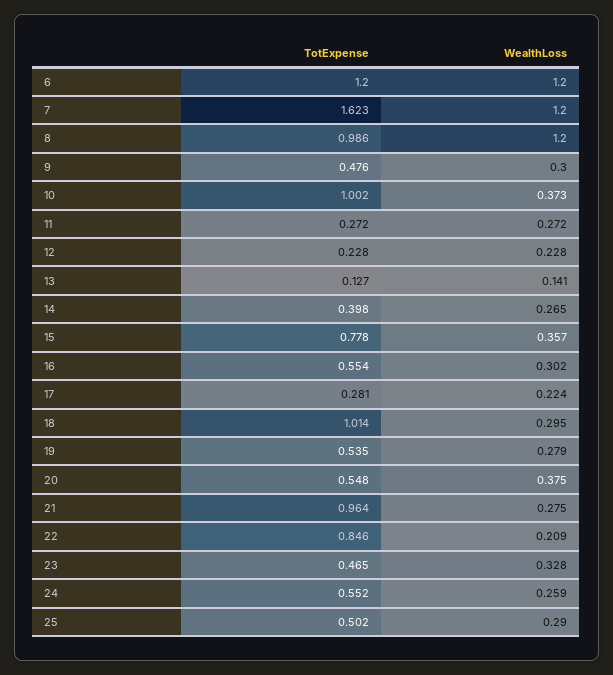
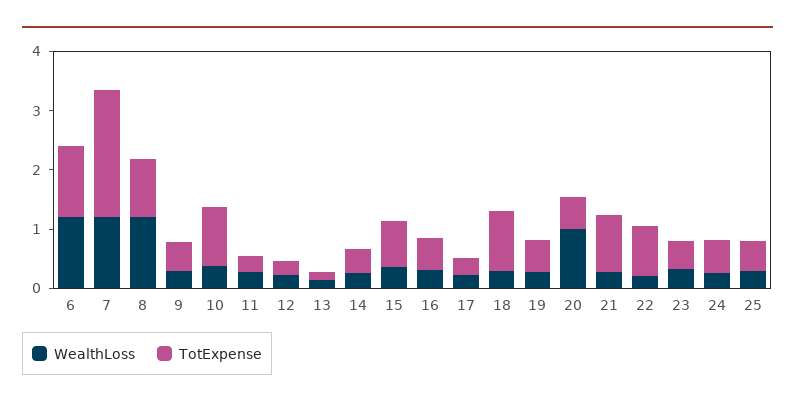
  {
    "TotExpense": {
      "6": 1.2,
-     "7": 1.623,
+     "7": 2.2,
      "8": 0.986,
      "9": 0.476,
      "10": 1.002,
      "11": 0.272,
      "12": 0.228,
      "13": 0.127,
      "14": 0.398,
      "15": 0.778,
      "16": 0.554,
      "17": 0.281,
      "18": 1.014,
      "19": 0.535,
      "20": 0.548,
      "21": 0.964,
      "22": 0.846,
      "23": 0.465,
      "24": 0.552,
      "25": 0.502
    },
    "WealthLoss": {
      "6": 1.2,
      "7": 1.2,
      "8": 1.2,
      "9": 0.3,
      "10": 0.373,
      "11": 0.272,
      "12": 0.228,
      "13": 0.141,
      "14": 0.265,
      "15": 0.357,
      "16": 0.302,
      "17": 0.224,
      "18": 0.295,
      "19": 0.279,
-     "20": 0.375,
+     "20": 1,
      "21": 0.275,
      "22": 0.209,
      "23": 0.328,
      "24": 0.259,
      "25": 0.29
    }
  }

